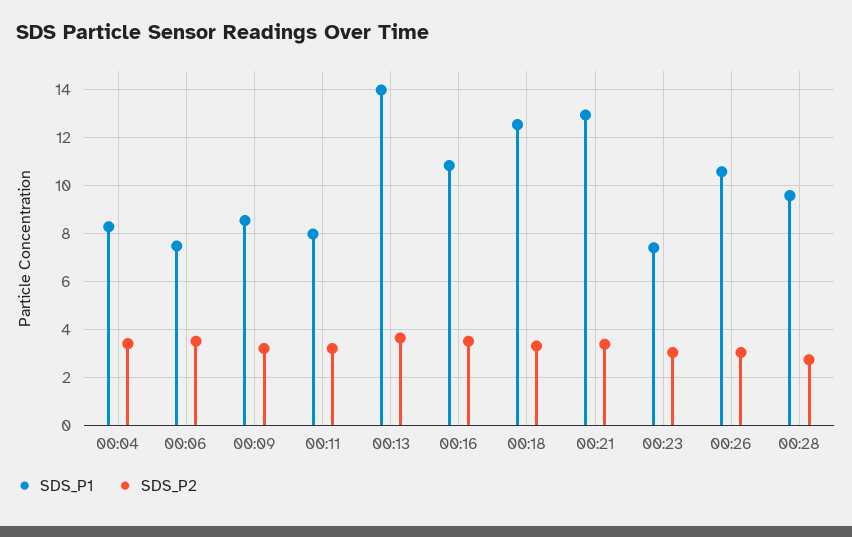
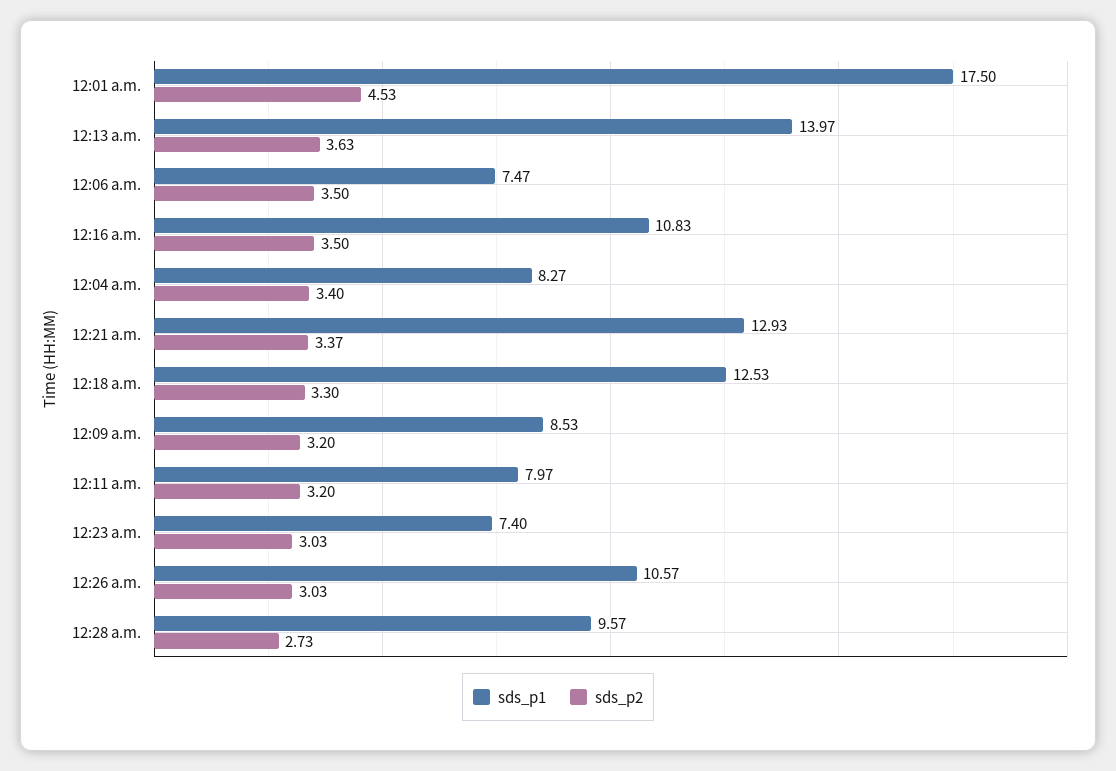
  {
    "SDS_P1": {
      "00:04": 8.27,
      "00:06": 7.47,
      "00:09": 8.53,
      "00:11": 7.97,
      "00:13": 13.97,
      "00:16": 10.83,
      "00:18": 12.53,
      "00:21": 12.93,
      "00:23": 7.4,
      "00:26": 10.57,
-     "00:28": 9.57
+     "00:28": 9.57,
+     "12:01 a.m.": 17.5
    },
    "SDS_P2": {
      "00:04": 3.4,
      "00:06": 3.5,
      "00:09": 3.2,
      "00:11": 3.2,
      "00:13": 3.63,
      "00:16": 3.5,
      "00:18": 3.3,
      "00:21": 3.37,
      "00:23": 3.03,
      "00:26": 3.03,
-     "00:28": 2.73
+     "00:28": 2.73,
+     "12:01 a.m.": 4.53
    }
  }

